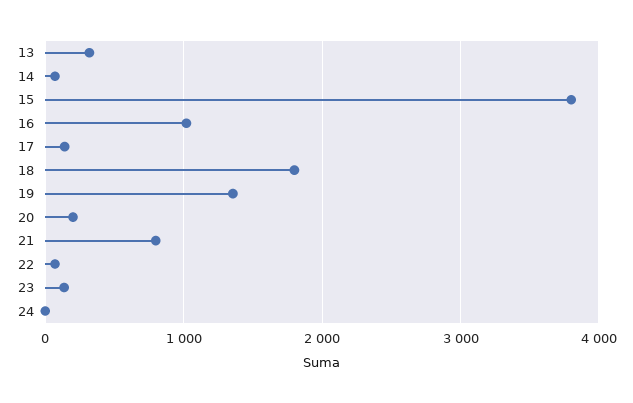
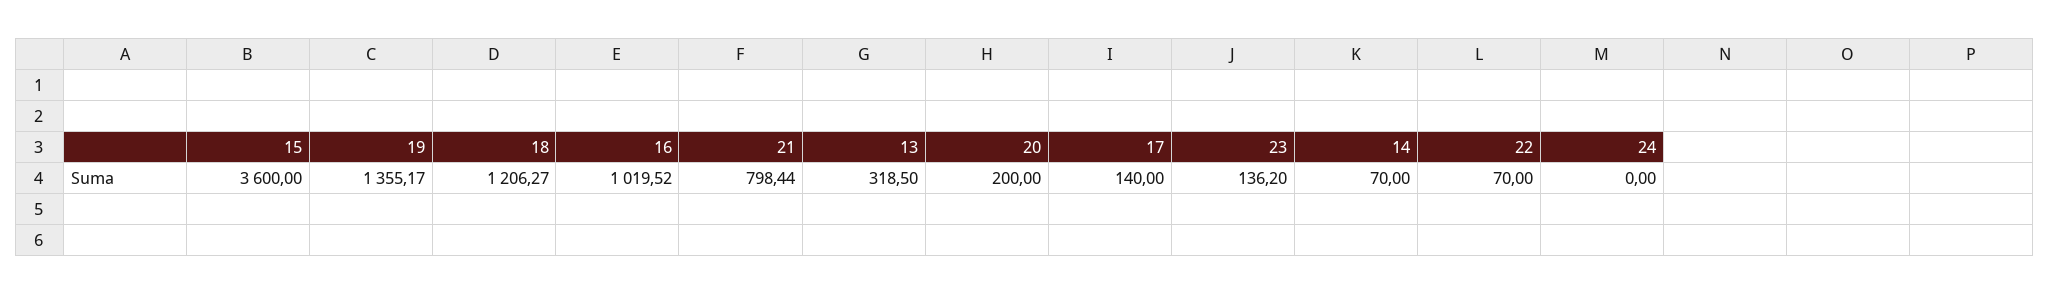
  {
    "13": 318.5,
    "14": 70,
-   "15": 3800,
+   "15": 3600,
    "16": 1019.52,
    "17": 140,
-   "18": 1800,
+   "18": 1206.27,
    "19": 1355.17,
    "20": 200,
    "21": 798.44,
    "22": 70,
    "23": 136.2,
    "24": 0
  }

